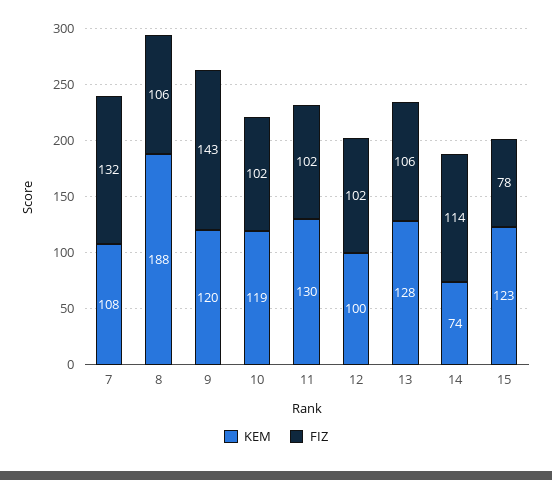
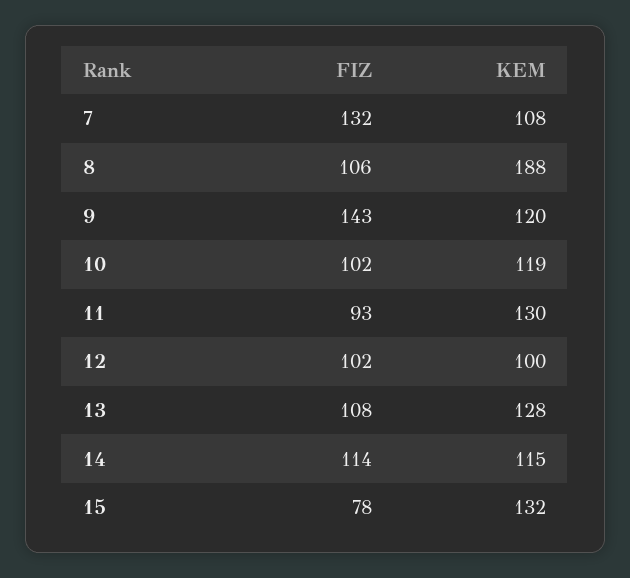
  {
    "KEM": {
      "7": 108,
      "8": 188,
      "9": 120,
      "10": 119,
      "11": 130,
      "12": 100,
      "13": 128,
-     "14": 74,
+     "14": 115,
-     "15": 123
+     "15": 132
    },
    "FIZ": {
      "7": 132,
      "8": 106,
      "9": 143,
      "10": 102,
-     "11": 102,
+     "11": 93,
      "12": 102,
-     "13": 106,
+     "13": 108,
      "14": 114,
      "15": 78
    }
  }

